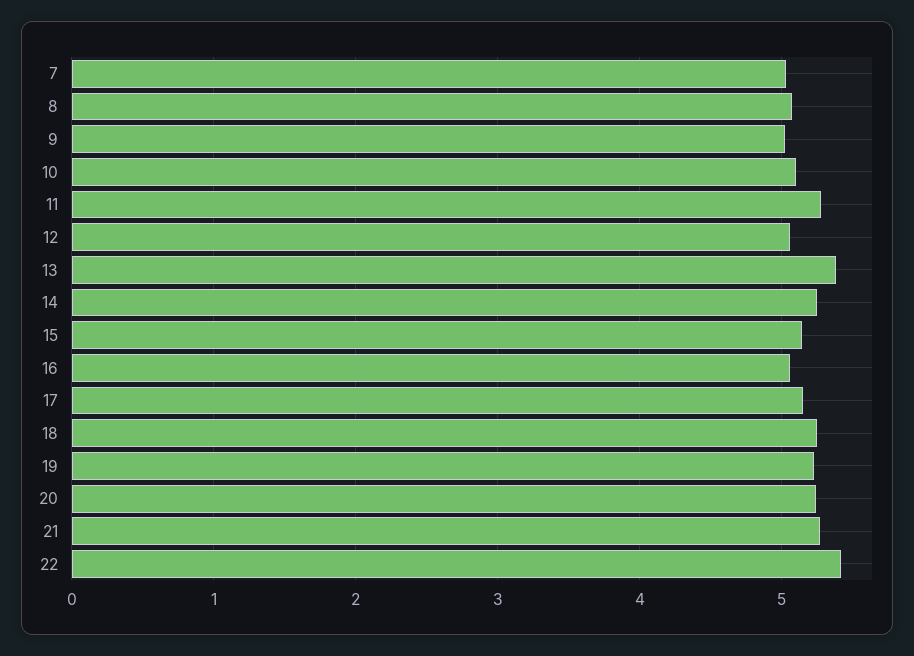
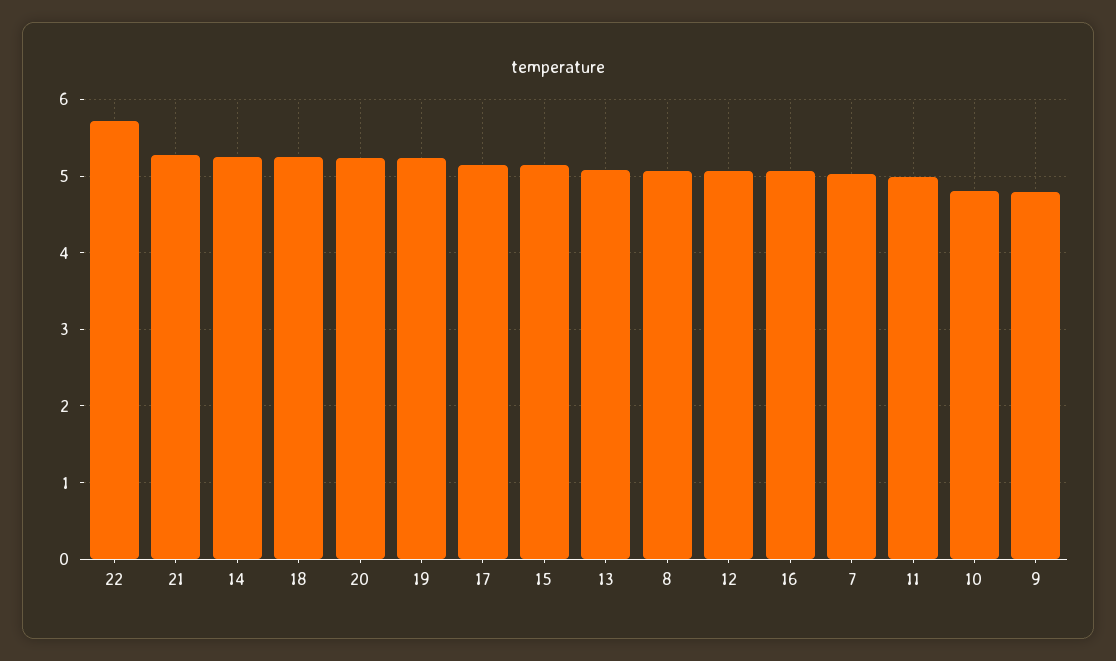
  {
    "7": 5,
    "8": 5.1,
-   "9": 5,
+   "9": 4.8,
-   "10": 5.1,
+   "10": 4.8,
-   "11": 5.3,
+   "11": 5,
    "12": 5.1,
-   "13": 5.4,
+   "13": 5.1,
    "14": 5.3,
    "15": 5.1,
    "16": 5.1,
    "17": 5.2,
    "18": 5.3,
    "19": 5.2,
    "20": 5.2,
    "21": 5.3,
-   "22": 5.4
+   "22": 5.7
  }

